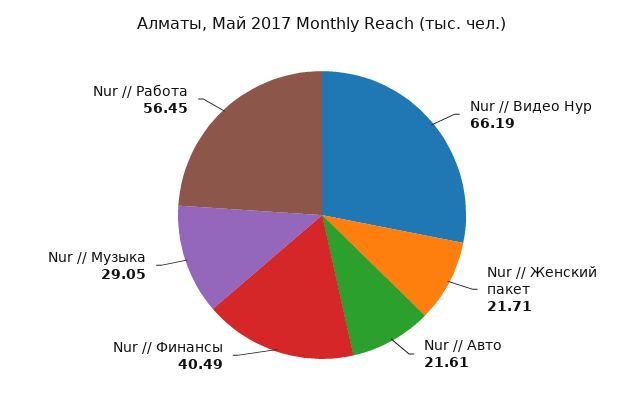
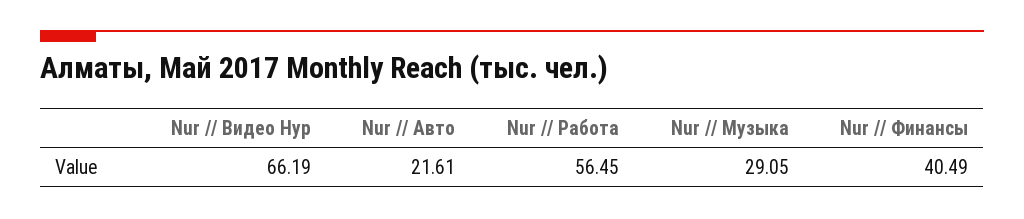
  {
    "Nur // Видео Нур": 66.19,
-   "Nur // Женский пакет": 21.71,
    "Nur // Авто": 21.61,
    "Nur // Финансы": 40.49,
    "Nur // Музыка": 29.05,
    "Nur // Работа": 56.45
  }

